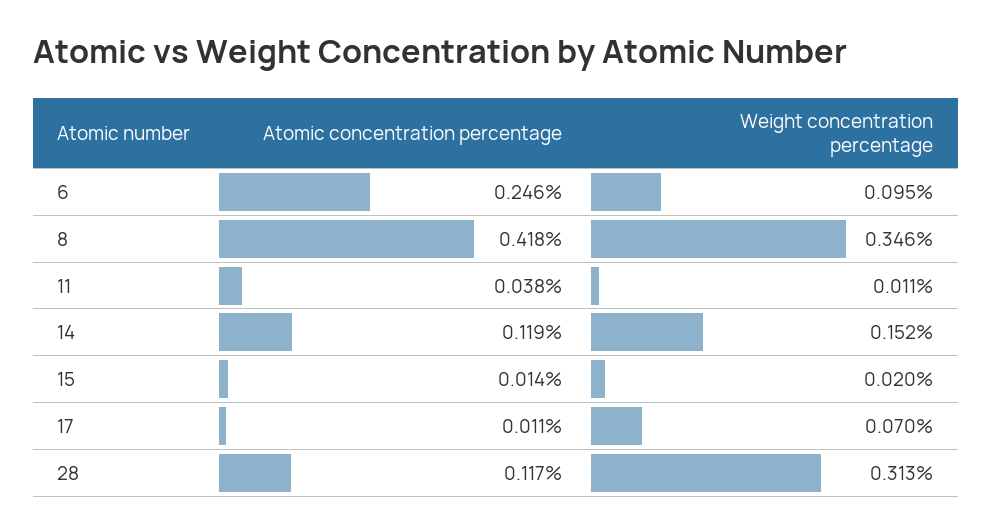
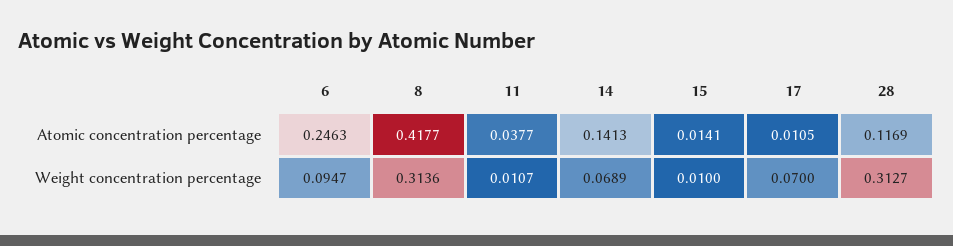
  {
    "Atomic concentration percentage": {
      "6": 0.2463,
      "8": 0.4177,
      "11": 0.0377,
-     "14": 0.119,
+     "14": 0.1413,
      "15": 0.0141,
      "17": 0.0105,
      "28": 0.1169
    },
    "Weight concentration percentage": {
      "6": 0.0947,
-     "8": 0.346,
+     "8": 0.3136,
      "11": 0.0107,
-     "14": 0.152,
+     "14": 0.0689,
-     "15": 0.02,
+     "15": 0.01,
      "17": 0.07,
      "28": 0.3127
    }
  }

